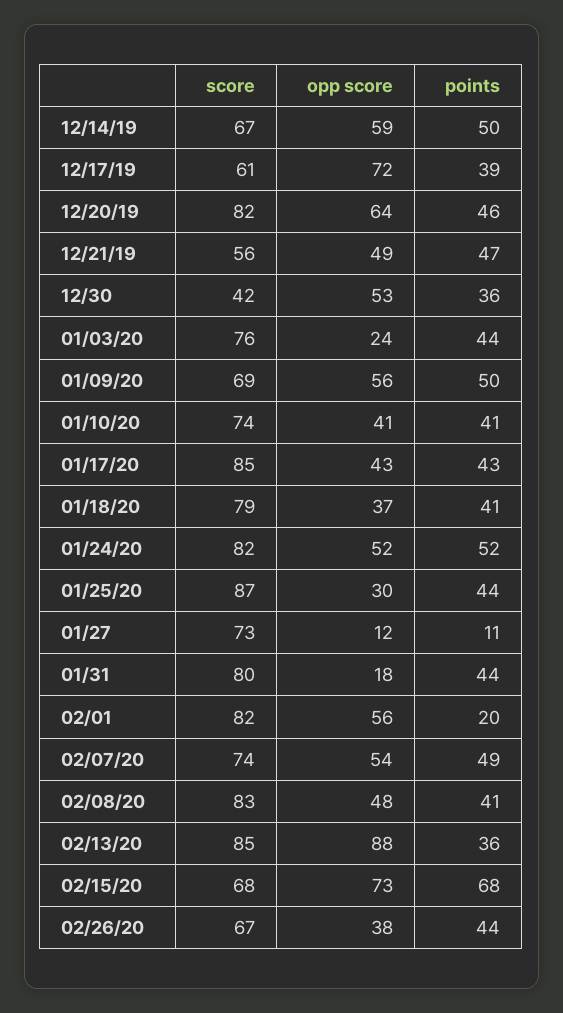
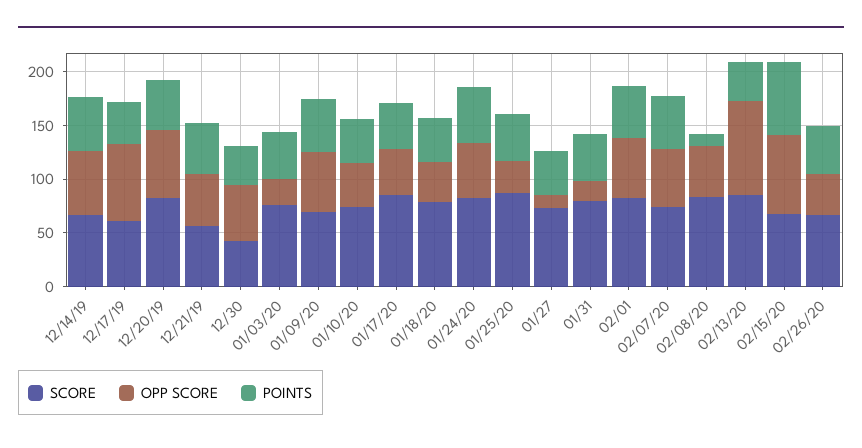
  {
    "score": {
      "12/14/19": 67,
      "12/17/19": 61,
      "12/20/19": 82,
      "12/21/19": 56,
      "12/30": 42,
      "01/03/20": 76,
      "01/09/20": 69,
      "01/10/20": 74,
      "01/17/20": 85,
      "01/18/20": 79,
      "01/24/20": 82,
      "01/25/20": 87,
      "01/27": 73,
      "01/31": 80,
      "02/01": 82,
      "02/07/20": 74,
      "02/08/20": 83,
      "02/13/20": 85,
      "02/15/20": 68,
      "02/26/20": 67
    },
    "opp score": {
      "12/14/19": 59,
      "12/17/19": 72,
      "12/20/19": 64,
      "12/21/19": 49,
      "12/30": 53,
      "01/03/20": 24,
      "01/09/20": 56,
      "01/10/20": 41,
      "01/17/20": 43,
      "01/18/20": 37,
      "01/24/20": 52,
      "01/25/20": 30,
      "01/27": 12,
      "01/31": 18,
      "02/01": 56,
      "02/07/20": 54,
      "02/08/20": 48,
      "02/13/20": 88,
      "02/15/20": 73,
      "02/26/20": 38
    },
    "points": {
      "12/14/19": 50,
      "12/17/19": 39,
      "12/20/19": 46,
      "12/21/19": 47,
      "12/30": 36,
      "01/03/20": 44,
      "01/09/20": 50,
      "01/10/20": 41,
      "01/17/20": 43,
      "01/18/20": 41,
      "01/24/20": 52,
      "01/25/20": 44,
-     "01/27": 11,
+     "01/27": 40,
      "01/31": 44,
-     "02/01": 20,
+     "02/01": 50,
      "02/07/20": 49,
-     "02/08/20": 41,
+     "02/08/20": 10,
      "02/13/20": 36,
      "02/15/20": 68,
      "02/26/20": 44
    }
  }

